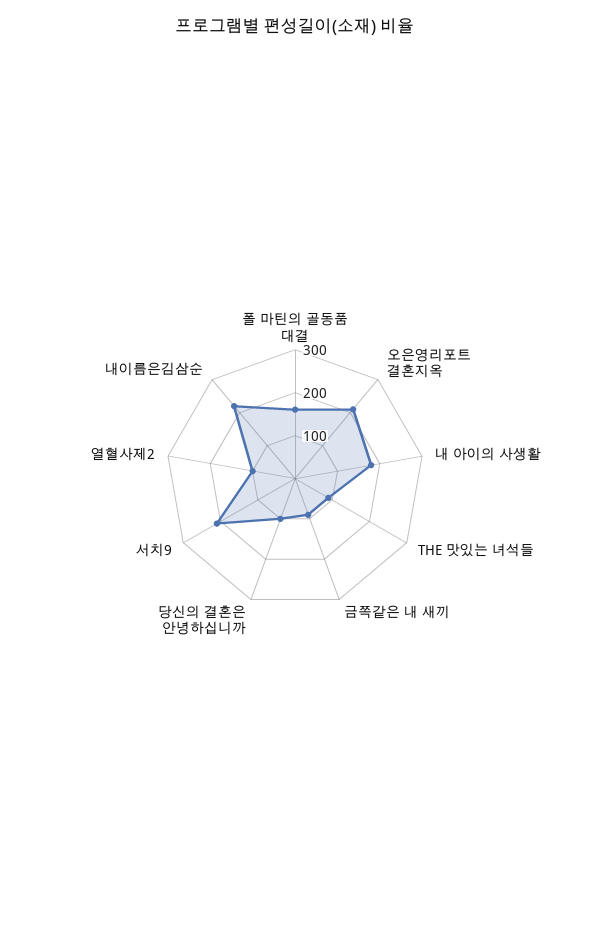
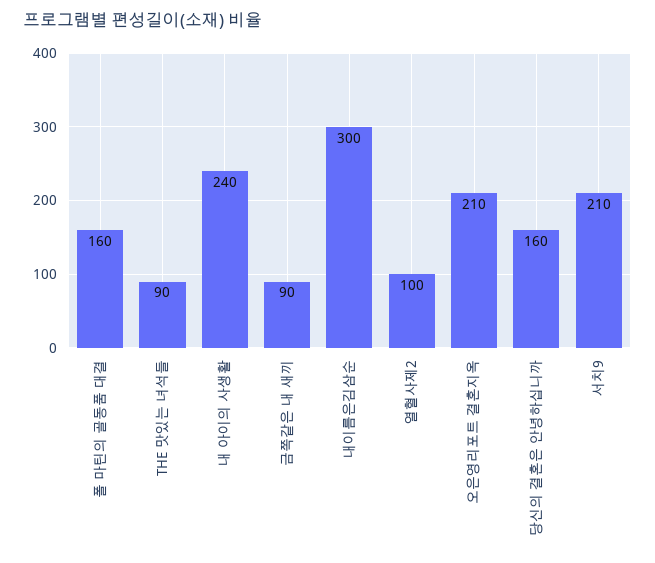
  {
    "폴 마틴의 골동품 대결": 160,
    "오은영리포트 결혼지옥": 210,
-   "내 아이의 사생활": 180,
+   "내 아이의 사생활": 240,
    "THE 맛있는 녀석들": 90,
    "금쪽같은 내 새끼": 90,
-   "당신의 결혼은 안녕하십니까": 100,
+   "당신의 결혼은 안녕하십니까": 160,
    "서치9": 210,
    "열혈사제2": 100,
-   "내이름은김삼순": 220
+   "내이름은김삼순": 300
  }

